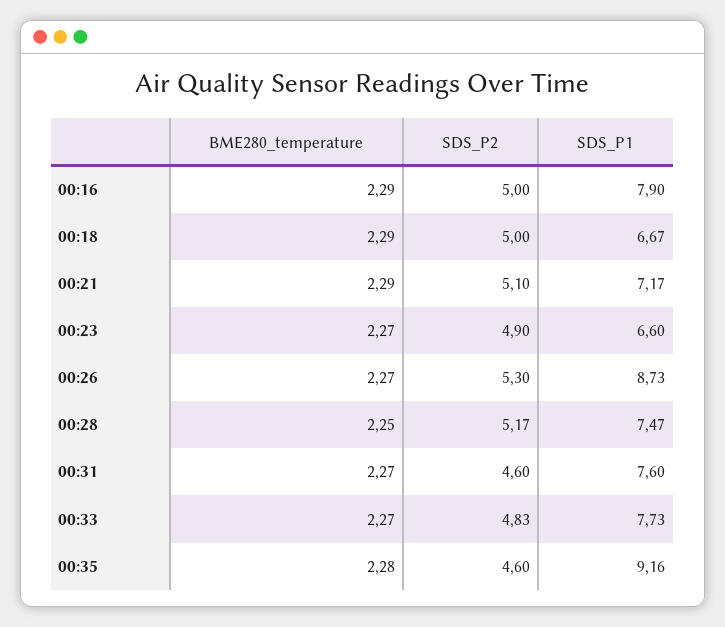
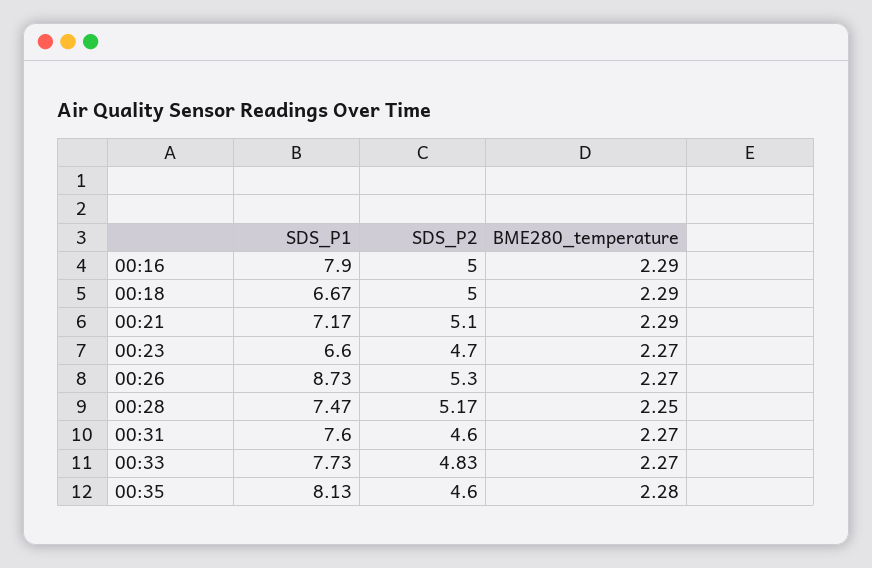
  {
    "BME280_temperature": {
      "00:16": 2.29,
      "00:18": 2.29,
      "00:21": 2.29,
      "00:23": 2.27,
      "00:26": 2.27,
      "00:28": 2.25,
      "00:31": 2.27,
      "00:33": 2.27,
      "00:35": 2.28
    },
    "SDS_P2": {
      "00:16": 5,
      "00:18": 5,
      "00:21": 5.1,
-     "00:23": 4.9,
+     "00:23": 4.7,
      "00:26": 5.3,
      "00:28": 5.17,
      "00:31": 4.6,
      "00:33": 4.83,
      "00:35": 4.6
    },
    "SDS_P1": {
      "00:16": 7.9,
      "00:18": 6.67,
      "00:21": 7.17,
      "00:23": 6.6,
      "00:26": 8.73,
      "00:28": 7.47,
      "00:31": 7.6,
      "00:33": 7.73,
-     "00:35": 9.16
+     "00:35": 8.13
    }
  }

